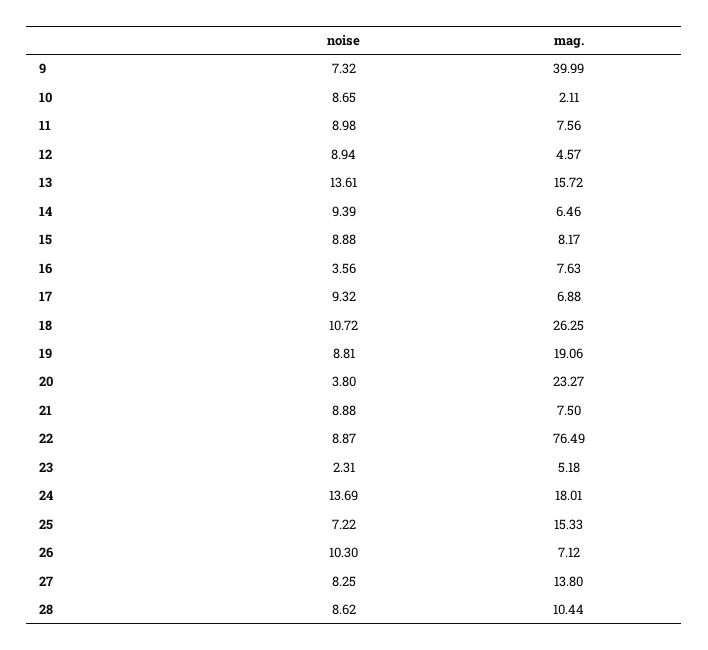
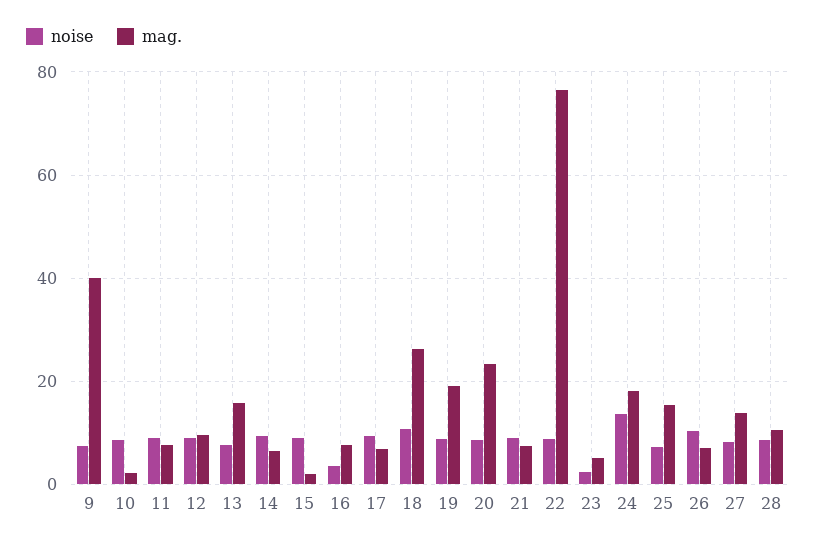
  {
    "noise": {
      "9": 7.32,
      "10": 8.65,
      "11": 8.98,
      "12": 8.94,
-     "13": 13.61,
+     "13": 8,
      "14": 9.39,
      "15": 8.88,
      "16": 3.56,
      "17": 9.32,
      "18": 10.72,
      "19": 8.81,
-     "20": 3.8,
+     "20": 8,
      "21": 8.88,
      "22": 8.87,
      "23": 2.31,
      "24": 13.69,
      "25": 7.22,
      "26": 10.3,
      "27": 8.25,
      "28": 8.62
    },
    "mag.": {
      "9": 39.99,
      "10": 2.11,
      "11": 7.56,
-     "12": 4.57,
+     "12": 10,
      "13": 15.72,
      "14": 6.46,
-     "15": 8.17,
+     "15": 2,
      "16": 7.63,
      "17": 6.88,
      "18": 26.25,
      "19": 19.06,
      "20": 23.27,
      "21": 7.5,
      "22": 76.49,
      "23": 5.18,
      "24": 18.01,
      "25": 15.33,
      "26": 7.12,
      "27": 13.8,
      "28": 10.44
    }
  }

